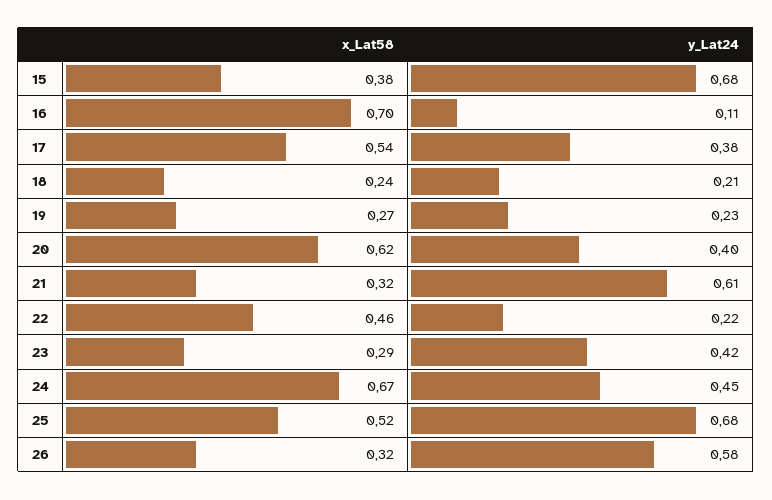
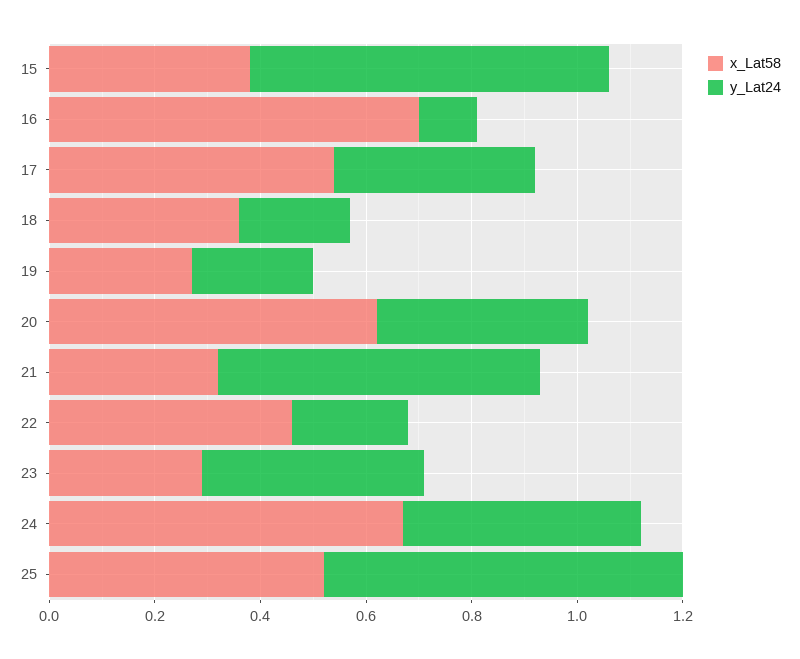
  {
    "x_Lat58": {
      "15": 0.38,
      "16": 0.7,
      "17": 0.54,
-     "18": 0.24,
+     "18": 0.35,
      "19": 0.27,
      "20": 0.62,
      "21": 0.32,
      "22": 0.46,
      "23": 0.29,
      "24": 0.67,
-     "25": 0.52,
+     "25": 0.52
-     "26": 0.32
    },
    "y_Lat24": {
      "15": 0.68,
      "16": 0.11,
      "17": 0.38,
      "18": 0.21,
      "19": 0.23,
      "20": 0.4,
      "21": 0.61,
      "22": 0.22,
      "23": 0.42,
      "24": 0.45,
-     "25": 0.68,
+     "25": 0.68
-     "26": 0.58
    }
  }

